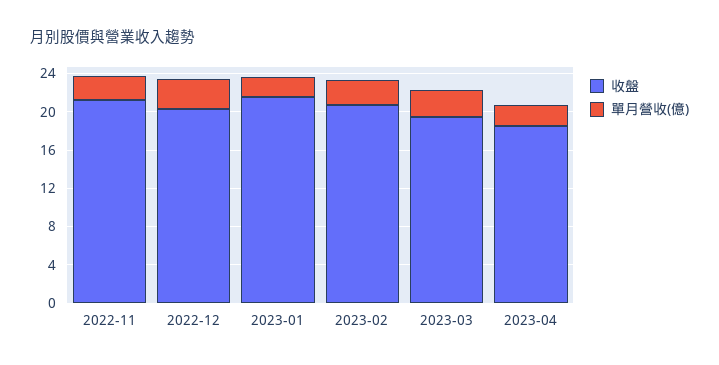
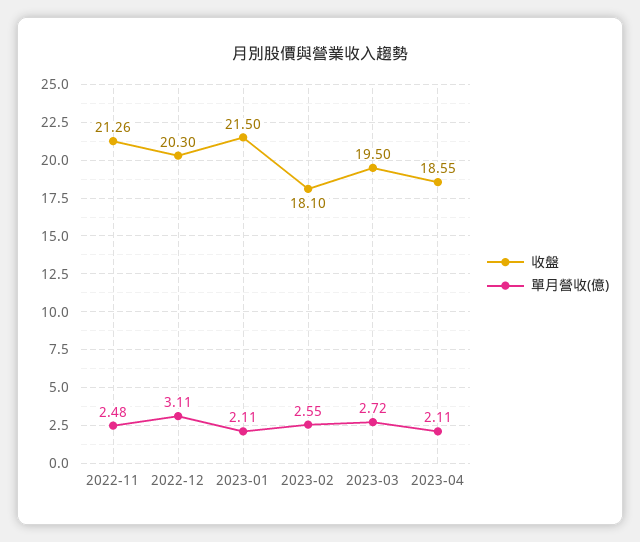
  {
    "收盤": {
      "2022-11": 21.26,
      "2022-12": 20.3,
      "2023-01": 21.5,
-     "2023-02": 21,
+     "2023-02": 18.1,
      "2023-03": 19.5,
      "2023-04": 18.55
    },
    "單月營收(億)": {
      "2022-11": 2.48,
      "2022-12": 3.11,
      "2023-01": 2.11,
      "2023-02": 2.55,
      "2023-03": 2.72,
      "2023-04": 2.11
    }
  }

